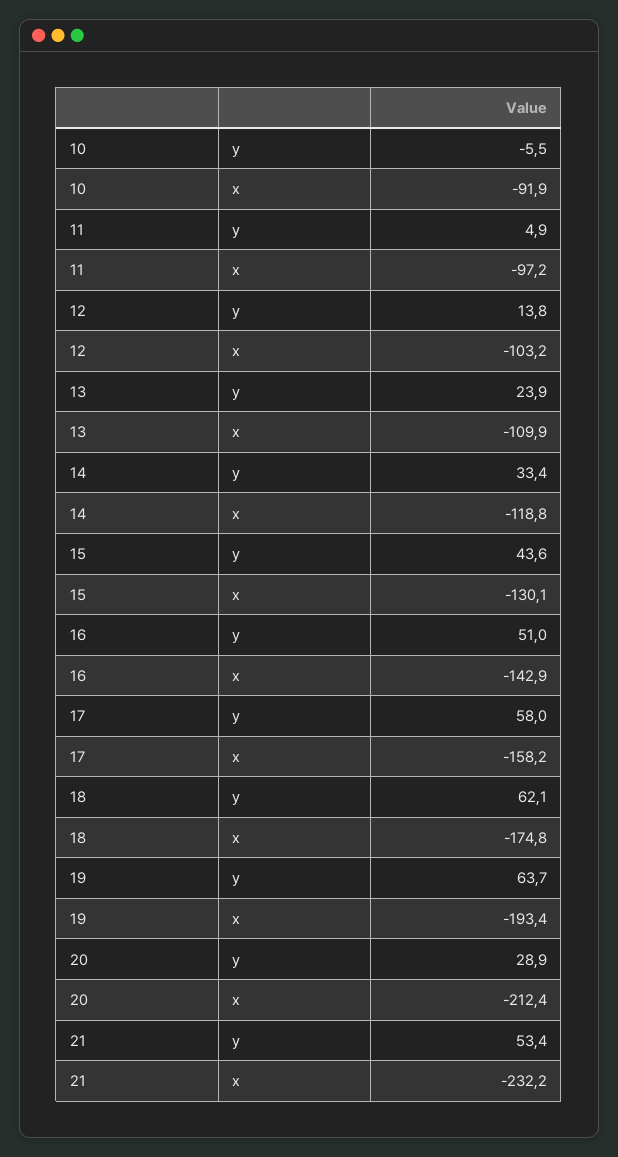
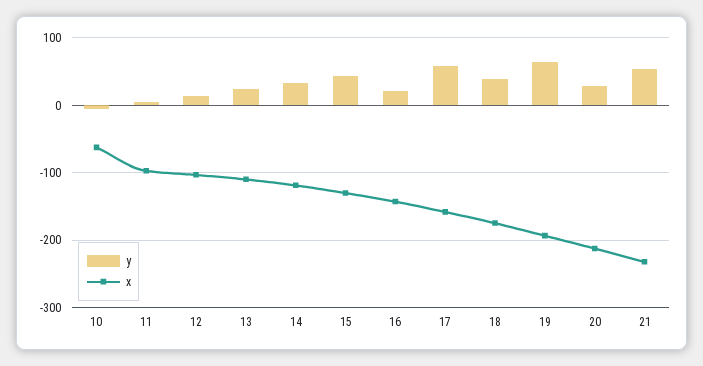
  {
    "y": {
      "10": -5.5,
      "11": 4.9,
      "12": 13.8,
      "13": 23.9,
      "14": 33.4,
      "15": 43.6,
-     "16": 51,
+     "16": 20,
      "17": 58,
-     "18": 62.1,
+     "18": 40,
      "19": 63.7,
      "20": 28.9,
      "21": 53.4
    },
    "x": {
-     "10": -91.9,
+     "10": -60,
      "11": -97.2,
      "12": -103.2,
      "13": -109.9,
      "14": -118.8,
      "15": -130.1,
      "16": -142.9,
      "17": -158.2,
      "18": -174.8,
      "19": -193.4,
      "20": -212.4,
      "21": -232.2
    }
  }

